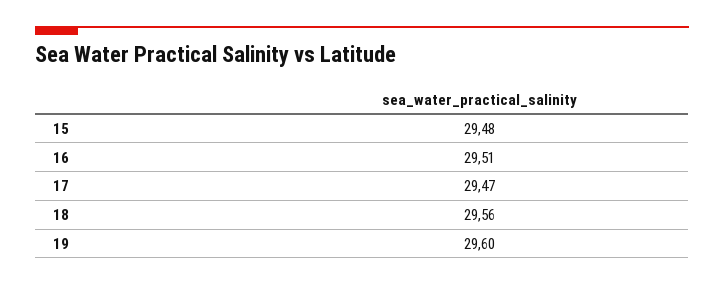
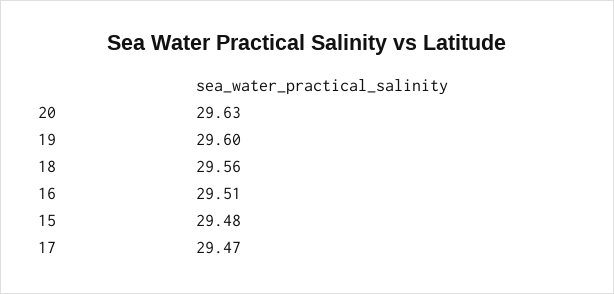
  {
    "15": 29.48,
    "16": 29.51,
    "17": 29.47,
    "18": 29.56,
-   "19": 29.6
+   "19": 29.6,
+   "20": 29.63
  }

